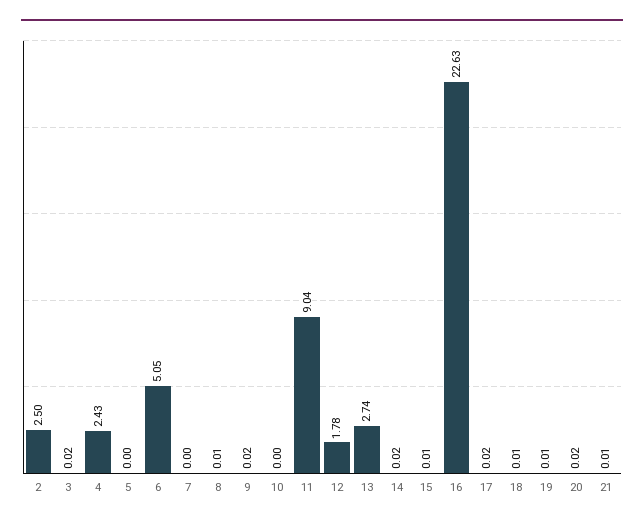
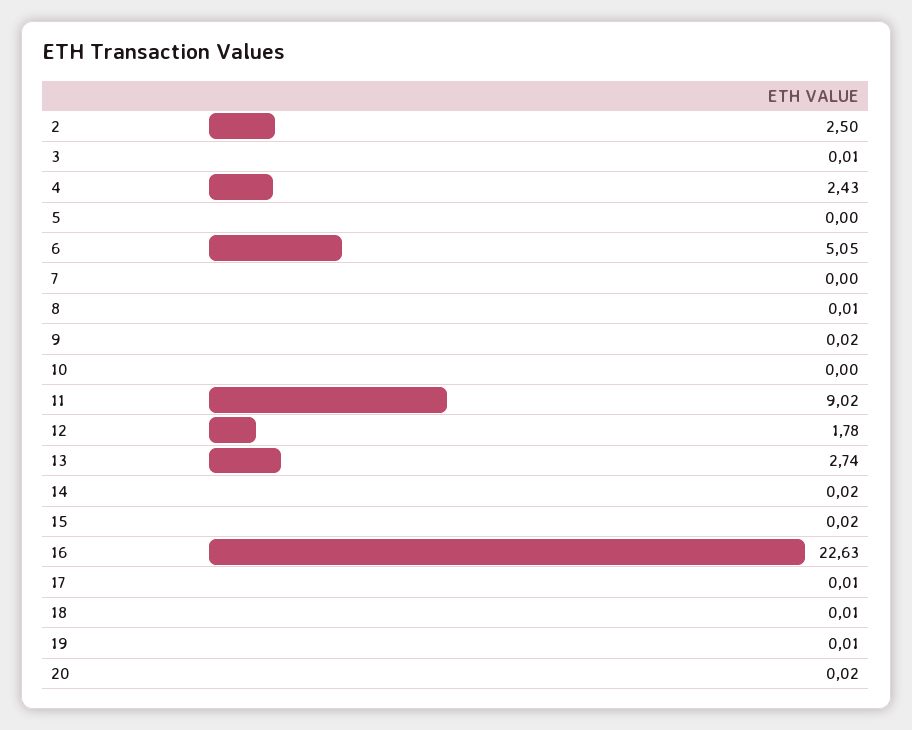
  {
    "2": 2.5,
-   "3": 0.02,
+   "3": 0.01,
    "4": 2.43,
    "5": 0,
    "6": 5.05,
    "7": 0,
    "8": 0.01,
    "9": 0.02,
    "10": 0,
-   "11": 9.04,
+   "11": 9.02,
    "12": 1.78,
    "13": 2.74,
    "14": 0.02,
-   "15": 0.01,
+   "15": 0.02,
    "16": 22.63,
-   "17": 0.02,
+   "17": 0.01,
    "18": 0.01,
    "19": 0.01,
-   "20": 0.02,
+   "20": 0.02
-   "21": 0.01
  }

